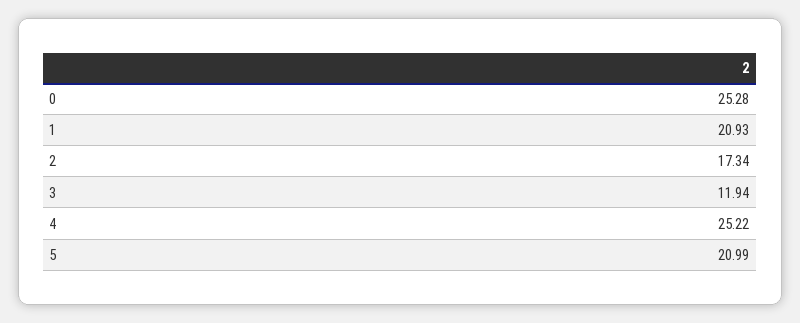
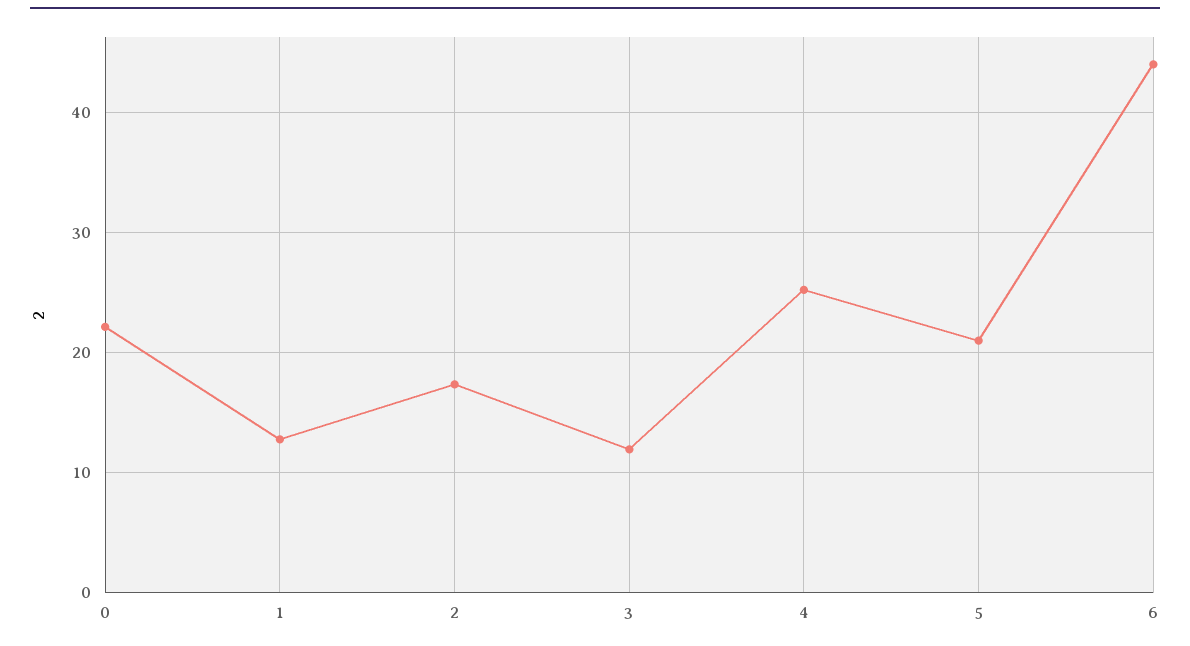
  {
-   "0": 25.28,
+   "0": 22,
-   "1": 20.93,
+   "1": 13,
    "2": 17.34,
    "3": 11.94,
    "4": 25.22,
-   "5": 20.99
+   "5": 20.99,
+   "6": 44
  }

